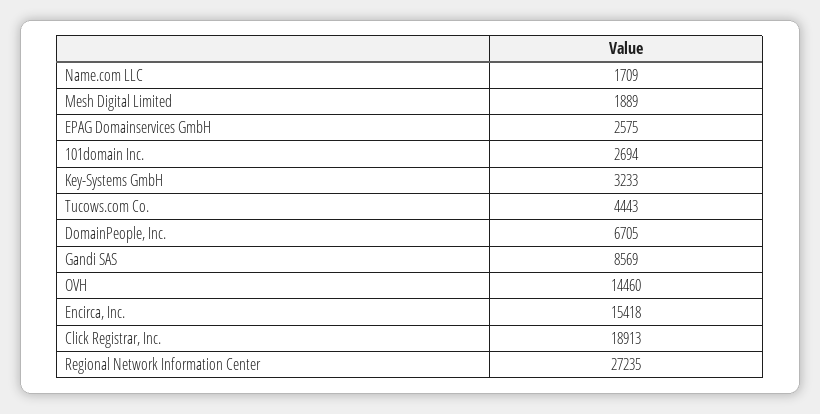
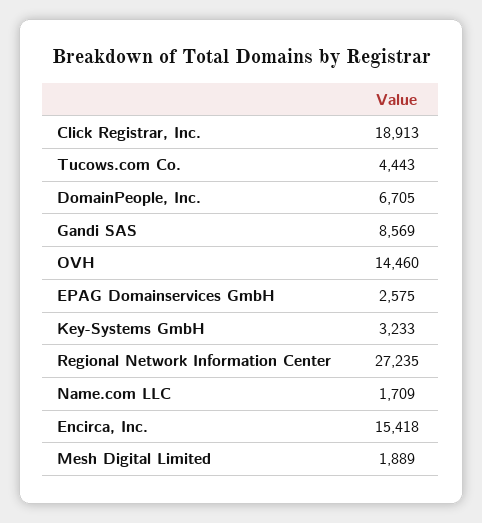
  {
    "Name.com LLC": 1709,
    "Mesh Digital Limited": 1889,
    "EPAG Domainservices GmbH": 2575,
-   "101domain Inc.": 2694,
    "Key-Systems GmbH": 3233,
    "Tucows.com Co.": 4443,
    "DomainPeople, Inc.": 6705,
    "Gandi SAS": 8569,
    "OVH": 14460,
    "Encirca, Inc.": 15418,
    "Click Registrar, Inc.": 18913,
    "Regional Network Information Center": 27235
  }

